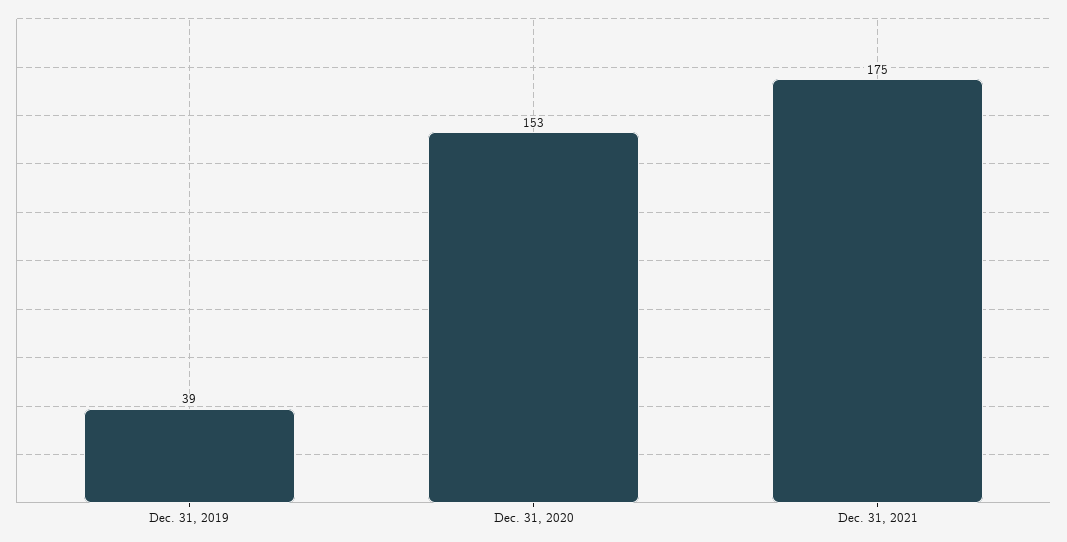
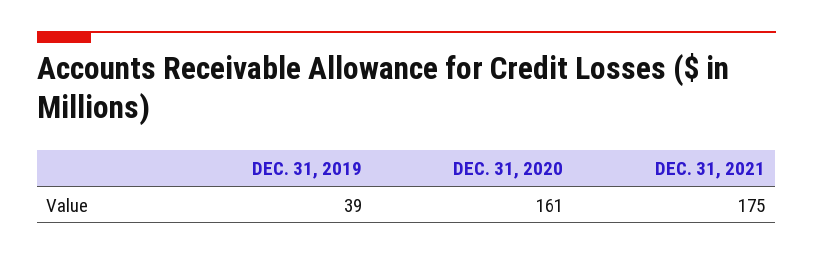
  {
    "Dec. 31, 2019": 39,
-   "Dec. 31, 2020": 153,
+   "Dec. 31, 2020": 161,
    "Dec. 31, 2021": 175
  }

